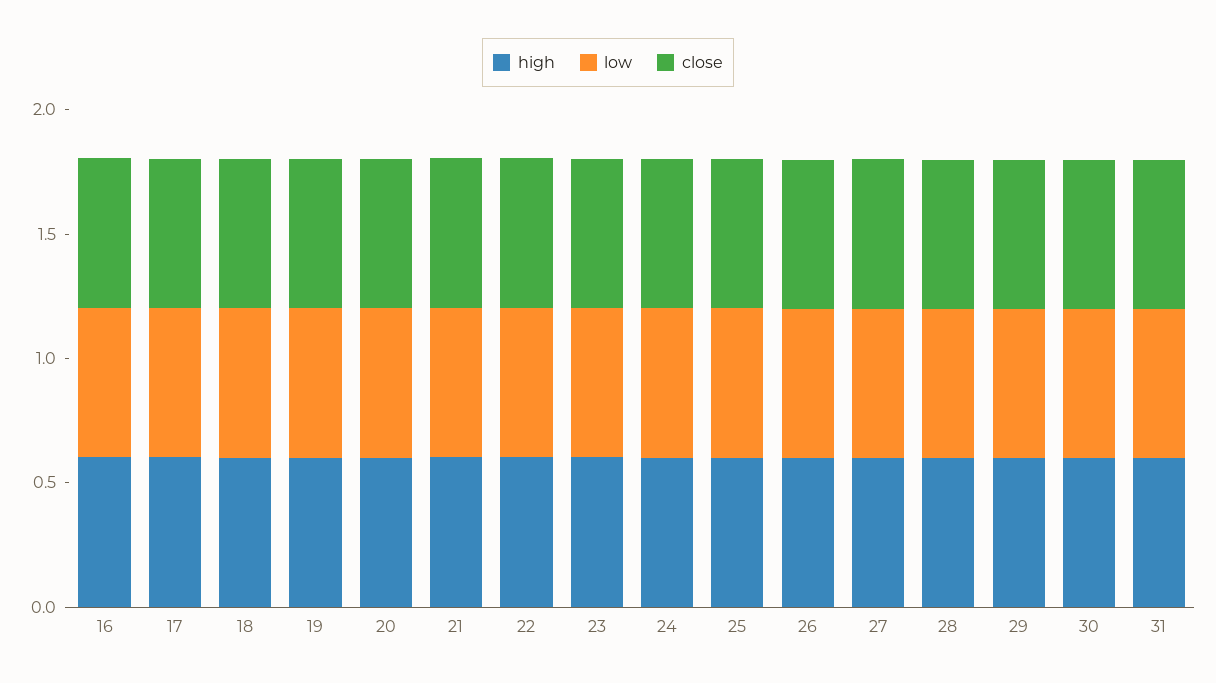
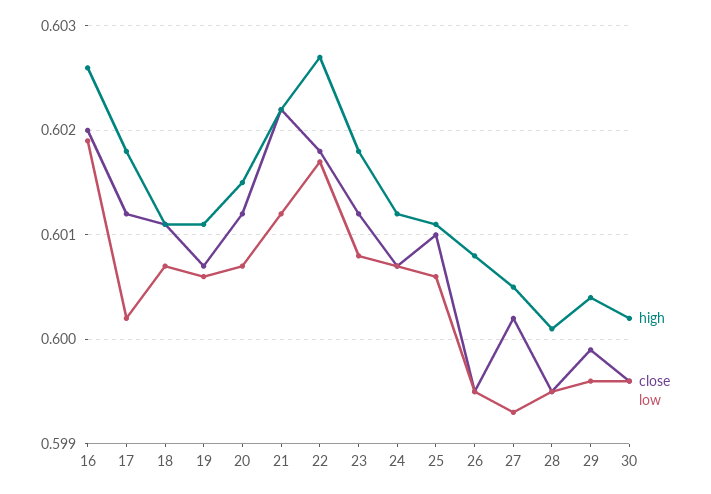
  {
    "high": {
      "16": 0.6026,
      "17": 0.6018,
      "18": 0.6011,
      "19": 0.6011,
      "20": 0.6015,
      "21": 0.6022,
      "22": 0.6027,
      "23": 0.6018,
      "24": 0.6012,
      "25": 0.6011,
      "26": 0.6008,
      "27": 0.6005,
      "28": 0.6001,
      "29": 0.6004,
-     "30": 0.6002,
+     "30": 0.6002
-     "31": 0.6
    },
    "low": {
      "16": 0.6019,
      "17": 0.6002,
      "18": 0.6007,
      "19": 0.6006,
      "20": 0.6007,
      "21": 0.6012,
      "22": 0.6017,
      "23": 0.6008,
      "24": 0.6007,
      "25": 0.6006,
      "26": 0.5995,
      "27": 0.5993,
      "28": 0.5995,
      "29": 0.5996,
-     "30": 0.5996,
+     "30": 0.5996
-     "31": 0.6
    },
    "close": {
      "16": 0.602,
      "17": 0.6012,
      "18": 0.6011,
      "19": 0.6007,
      "20": 0.6012,
      "21": 0.6022,
      "22": 0.6018,
      "23": 0.6012,
      "24": 0.6007,
      "25": 0.601,
      "26": 0.5995,
      "27": 0.6002,
      "28": 0.5995,
      "29": 0.5999,
-     "30": 0.5996,
+     "30": 0.5996
-     "31": 0.6
    }
  }

